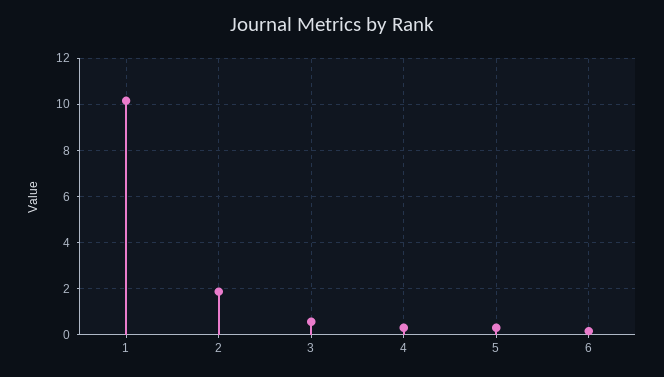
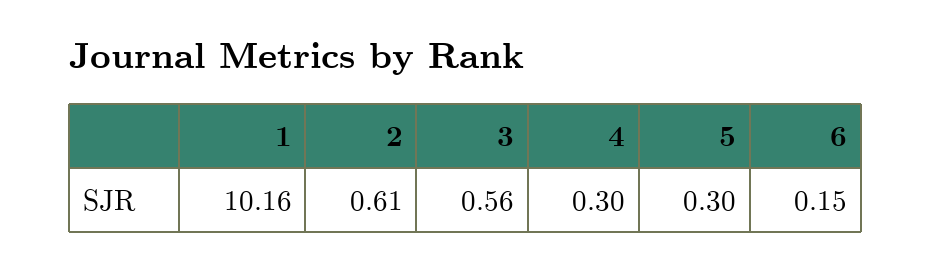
  {
    "1": 10.16,
-   "2": 2,
+   "2": 0.61,
    "3": 0.56,
    "4": 0.3,
    "5": 0.3,
    "6": 0.15
  }

